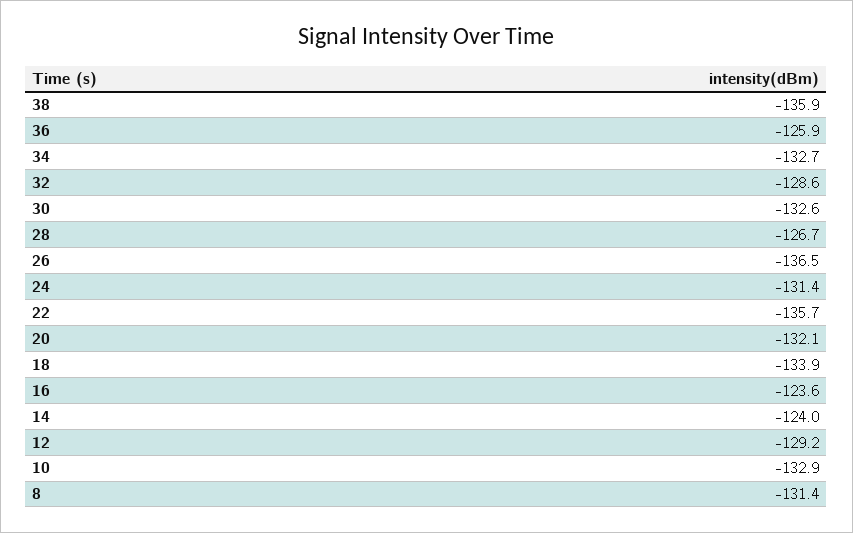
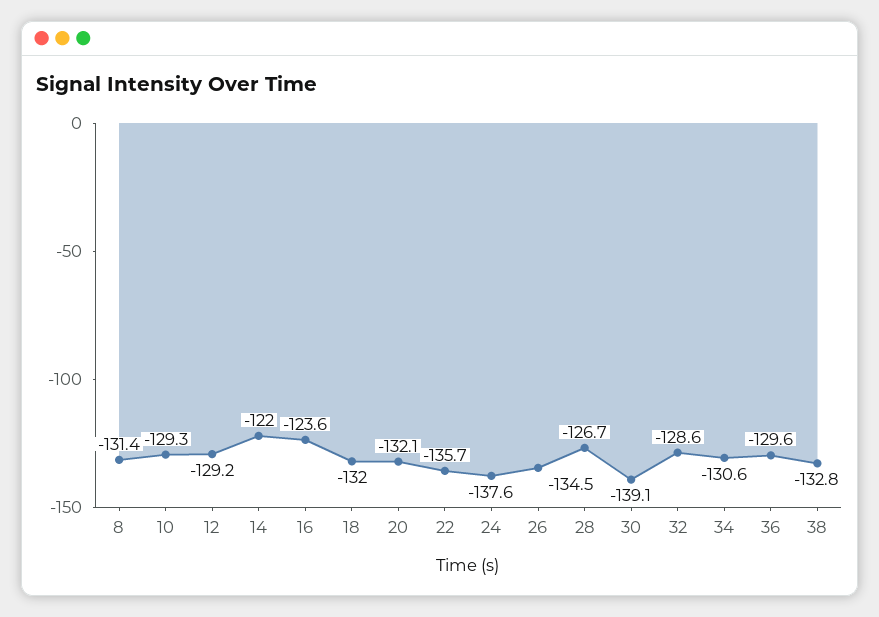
  {
-   "38": -135.9,
+   "38": -132.8,
-   "36": -125.9,
+   "36": -129.6,
-   "34": -132.7,
+   "34": -130.6,
    "32": -128.6,
-   "30": -132.6,
+   "30": -139.1,
    "28": -126.7,
-   "26": -136.5,
+   "26": -134.5,
-   "24": -131.4,
+   "24": -137.6,
    "22": -135.7,
    "20": -132.1,
-   "18": -133.9,
+   "18": -132,
    "16": -123.6,
-   "14": -124,
+   "14": -122,
    "12": -129.2,
-   "10": -132.9,
+   "10": -129.3,
    "8": -131.4
  }

